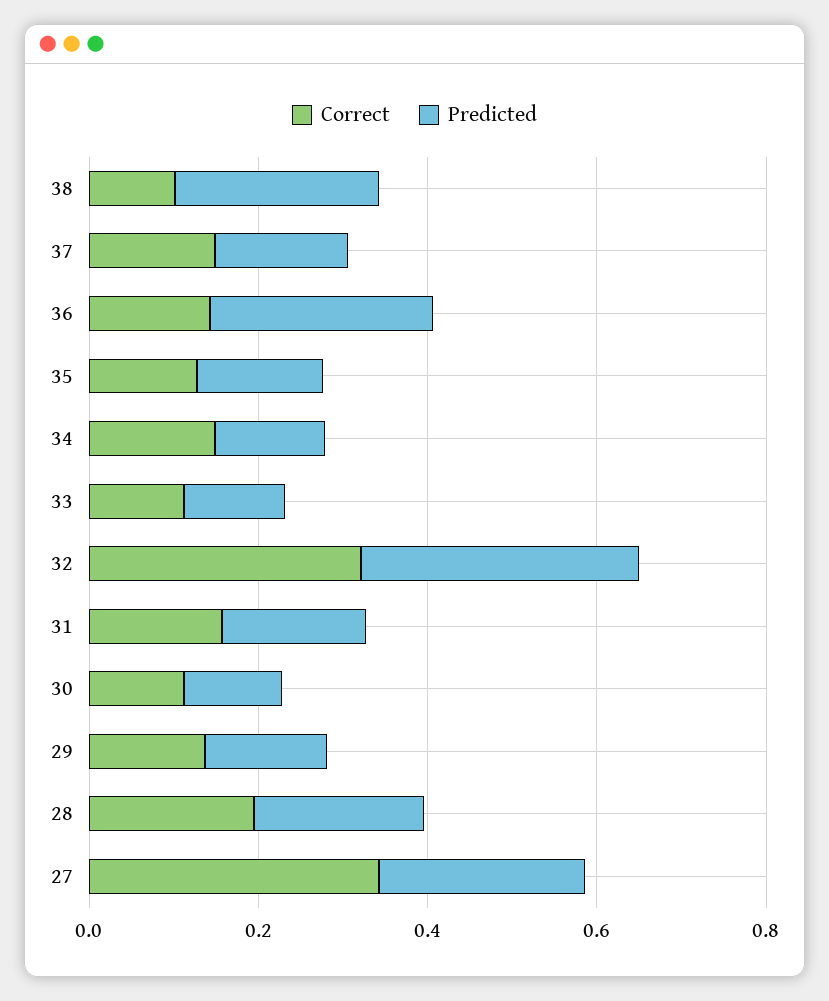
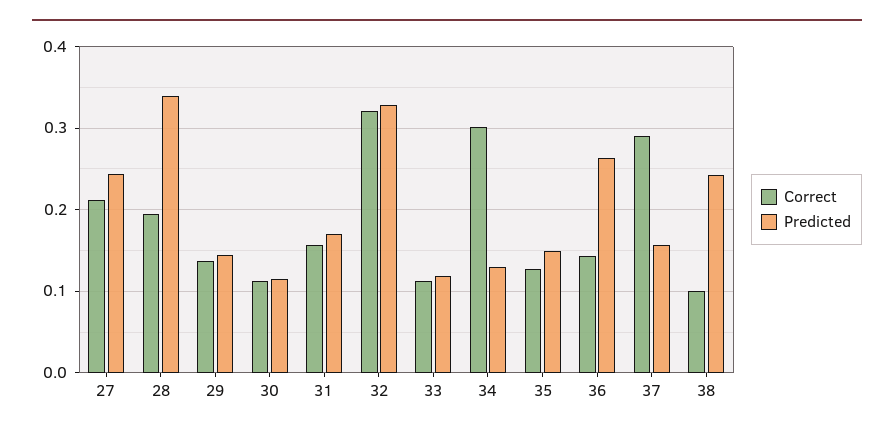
  {
    "Correct": {
      "38": 0.1,
-     "37": 0.15,
+     "37": 0.29,
      "36": 0.14,
      "35": 0.13,
-     "34": 0.15,
+     "34": 0.3,
      "33": 0.11,
      "32": 0.32,
      "31": 0.16,
      "30": 0.11,
      "29": 0.14,
      "28": 0.19,
-     "27": 0.35
+     "27": 0.21
    },
    "Predicted": {
      "38": 0.24,
      "37": 0.16,
      "36": 0.26,
      "35": 0.15,
      "34": 0.13,
      "33": 0.12,
      "32": 0.33,
      "31": 0.17,
      "30": 0.12,
      "29": 0.14,
-     "28": 0.2,
+     "28": 0.34,
      "27": 0.24
    }
  }

